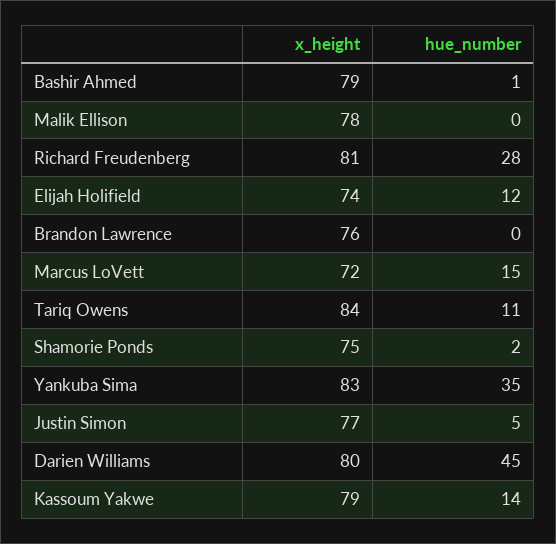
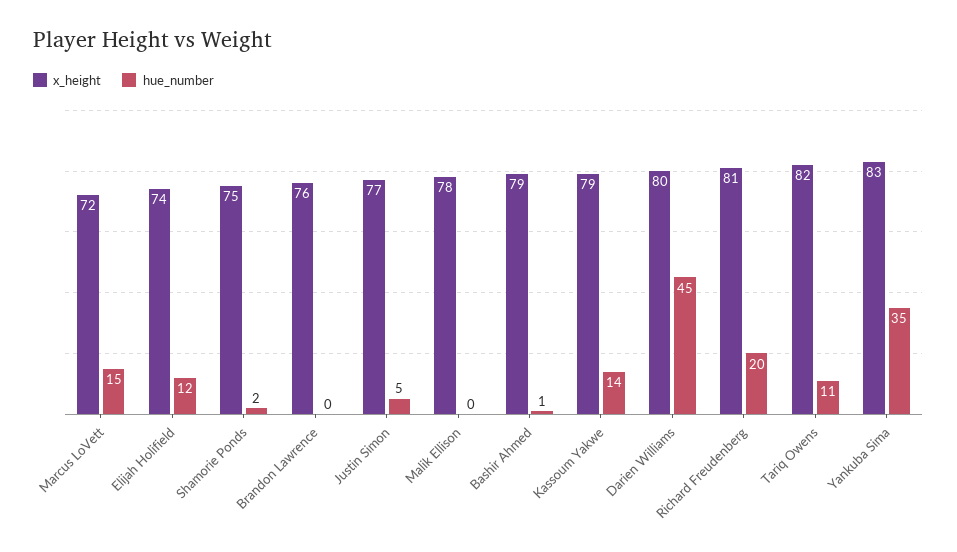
  {
    "x_height": {
      "Bashir Ahmed": 79,
      "Malik Ellison": 78,
      "Richard Freudenberg": 81,
      "Elijah Holifield": 74,
      "Brandon Lawrence": 76,
      "Marcus LoVett": 72,
-     "Tariq Owens": 84,
+     "Tariq Owens": 82,
      "Shamorie Ponds": 75,
      "Yankuba Sima": 83,
      "Justin Simon": 77,
      "Darien Williams": 80,
      "Kassoum Yakwe": 79
    },
    "hue_number": {
      "Bashir Ahmed": 1,
      "Malik Ellison": 0,
-     "Richard Freudenberg": 28,
+     "Richard Freudenberg": 20,
      "Elijah Holifield": 12,
      "Brandon Lawrence": 0,
      "Marcus LoVett": 15,
      "Tariq Owens": 11,
      "Shamorie Ponds": 2,
      "Yankuba Sima": 35,
      "Justin Simon": 5,
      "Darien Williams": 45,
      "Kassoum Yakwe": 14
    }
  }

